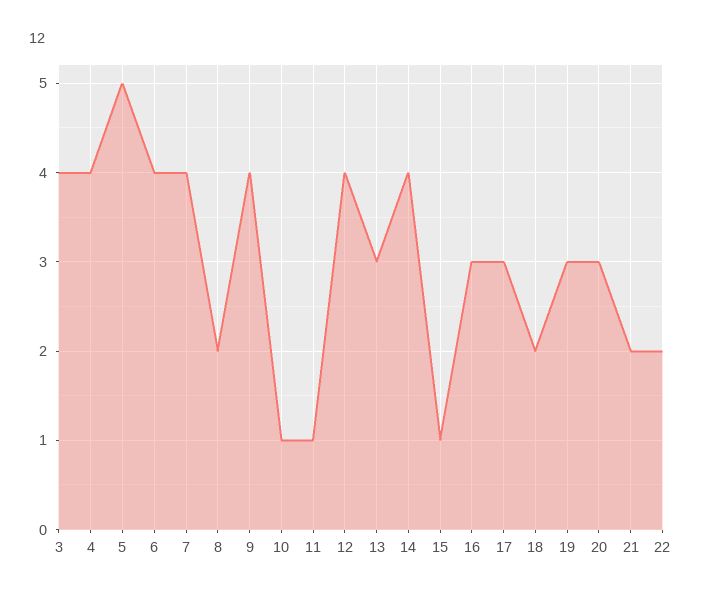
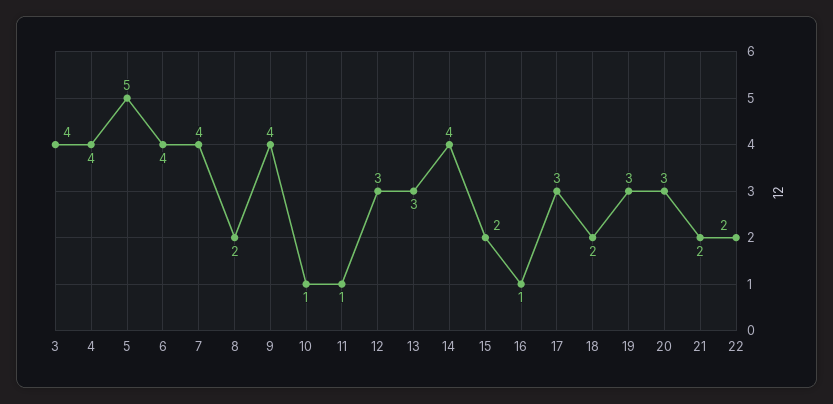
  {
    "3": 4,
    "4": 4,
    "5": 5,
    "6": 4,
    "7": 4,
    "8": 2,
    "9": 4,
    "10": 1,
    "11": 1,
-   "12": 4,
+   "12": 3,
    "13": 3,
    "14": 4,
-   "15": 1,
+   "15": 2,
-   "16": 3,
+   "16": 1,
    "17": 3,
    "18": 2,
    "19": 3,
    "20": 3,
    "21": 2,
    "22": 2
  }

